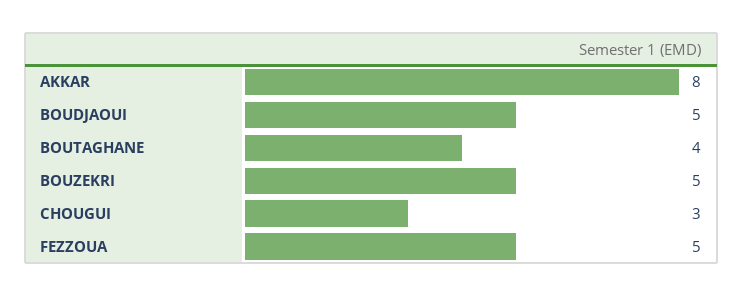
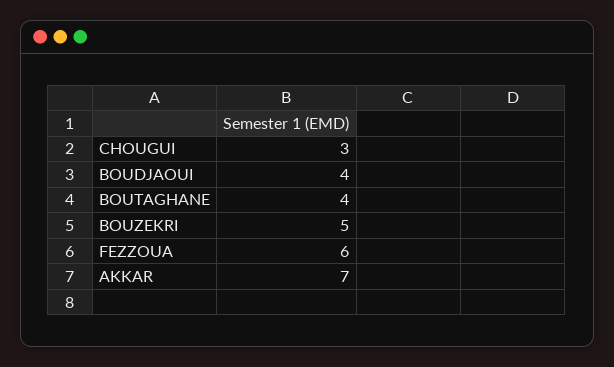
  {
-   "AKKAR": 8,
+   "AKKAR": 7,
-   "BOUDJAOUI": 5,
+   "BOUDJAOUI": 4,
    "BOUTAGHANE": 4,
    "BOUZEKRI": 5,
    "CHOUGUI": 3,
-   "FEZZOUA": 5
+   "FEZZOUA": 6
  }

